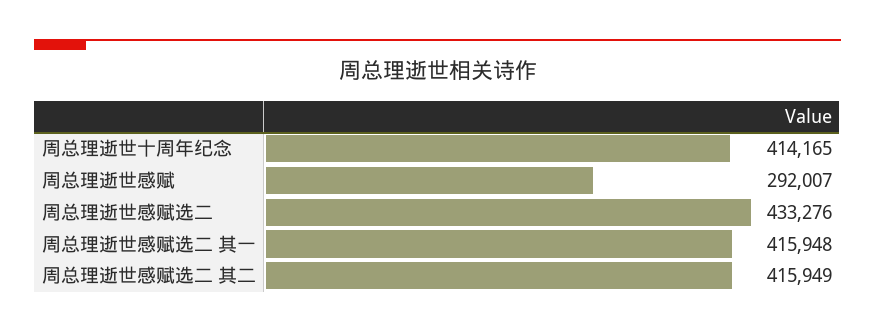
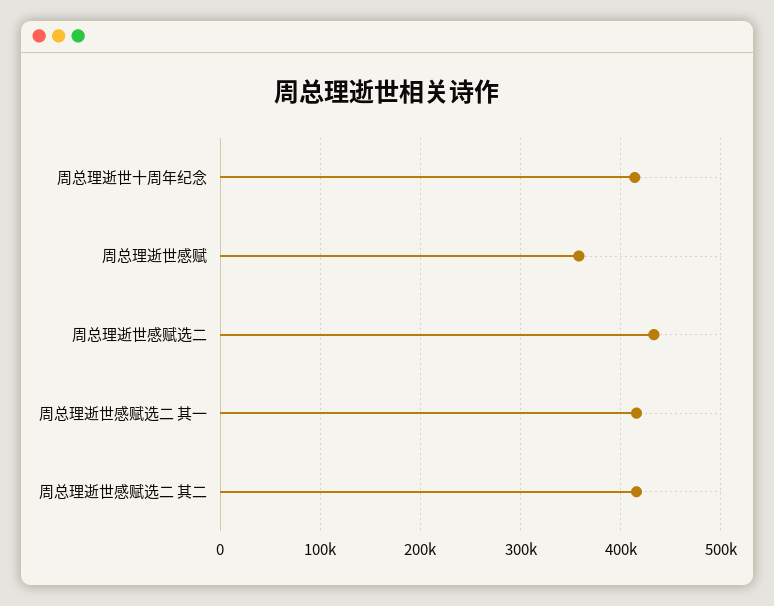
  {
    "周总理逝世十周年纪念": 414165,
-   "周总理逝世感赋": 292007,
+   "周总理逝世感赋": 360000,
    "周总理逝世感赋选二": 433276,
    "周总理逝世感赋选二 其一": 415948,
    "周总理逝世感赋选二 其二": 415949
  }

